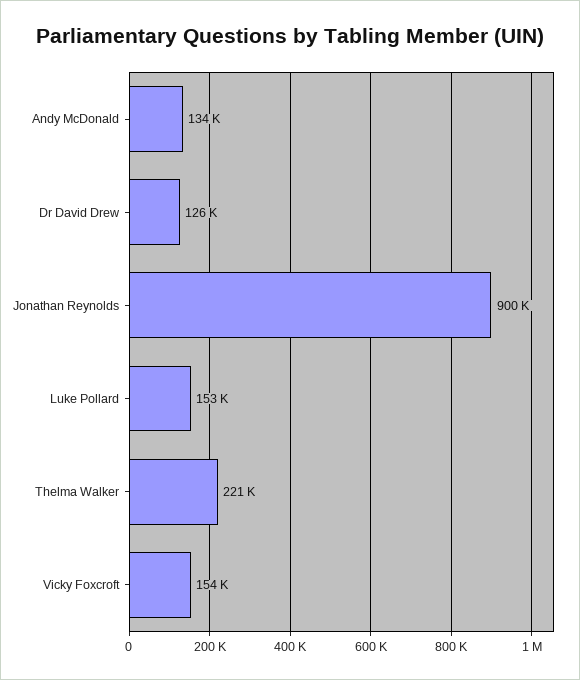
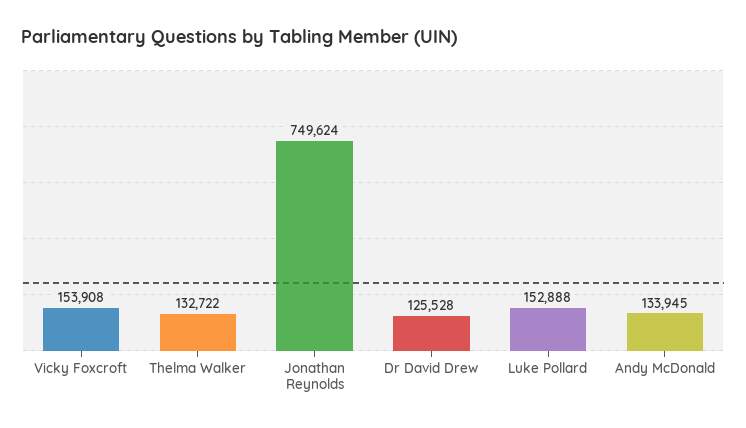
  {
    "Andy McDonald": 133945,
    "Dr David Drew": 125528,
-   "Jonathan Reynolds": 900000,
+   "Jonathan Reynolds": 749624,
    "Luke Pollard": 152888,
-   "Thelma Walker": 221000,
+   "Thelma Walker": 132722,
    "Vicky Foxcroft": 153908
  }

